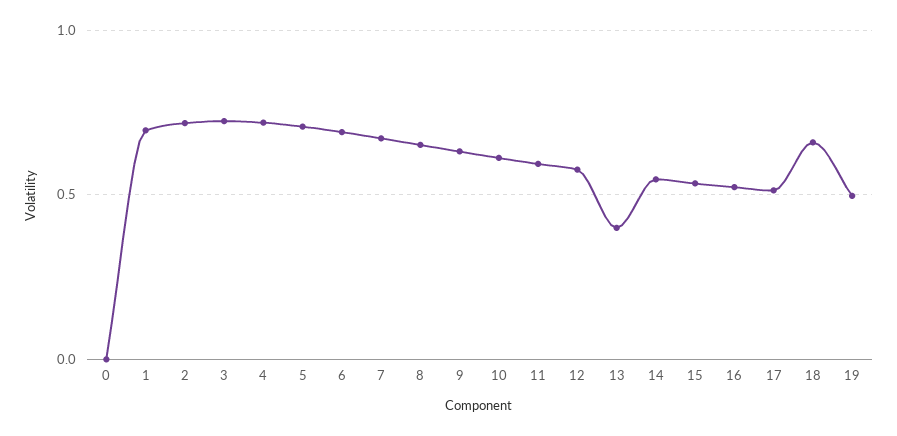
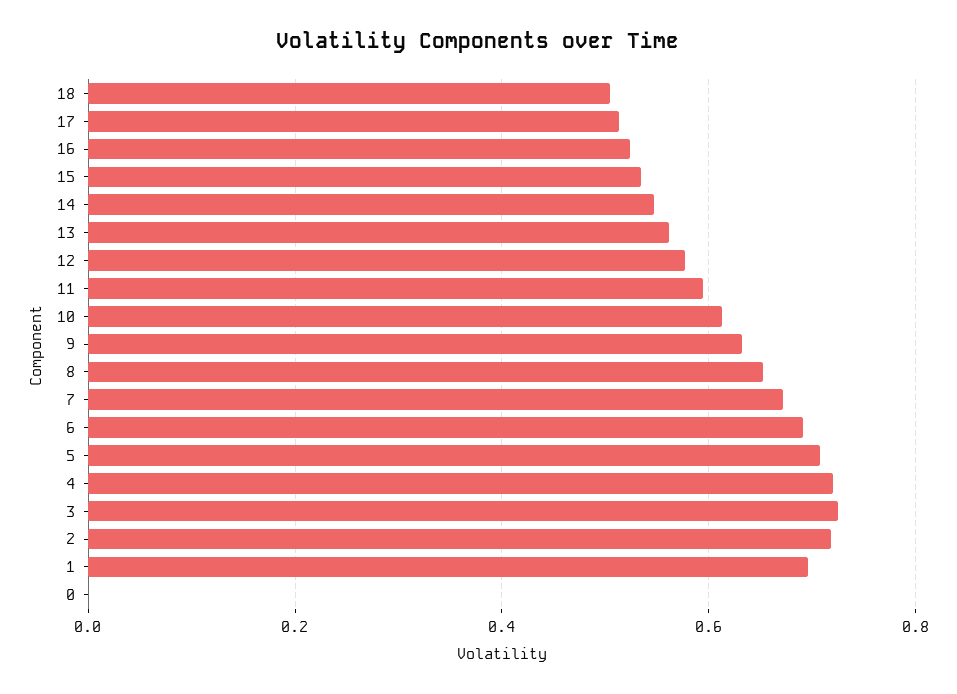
  {
    "0": 0,
    "1": 0.7,
    "2": 0.72,
    "3": 0.72,
    "4": 0.72,
    "5": 0.7,
    "6": 0.7,
    "7": 0.68,
    "8": 0.66,
    "9": 0.64,
    "10": 0.62,
    "11": 0.6,
    "12": 0.58,
-   "13": 0.4,
+   "13": 0.56,
    "14": 0.54,
    "15": 0.54,
    "16": 0.52,
    "17": 0.52,
-   "18": 0.65,
+   "18": 0.5
-   "19": 0.5
  }

